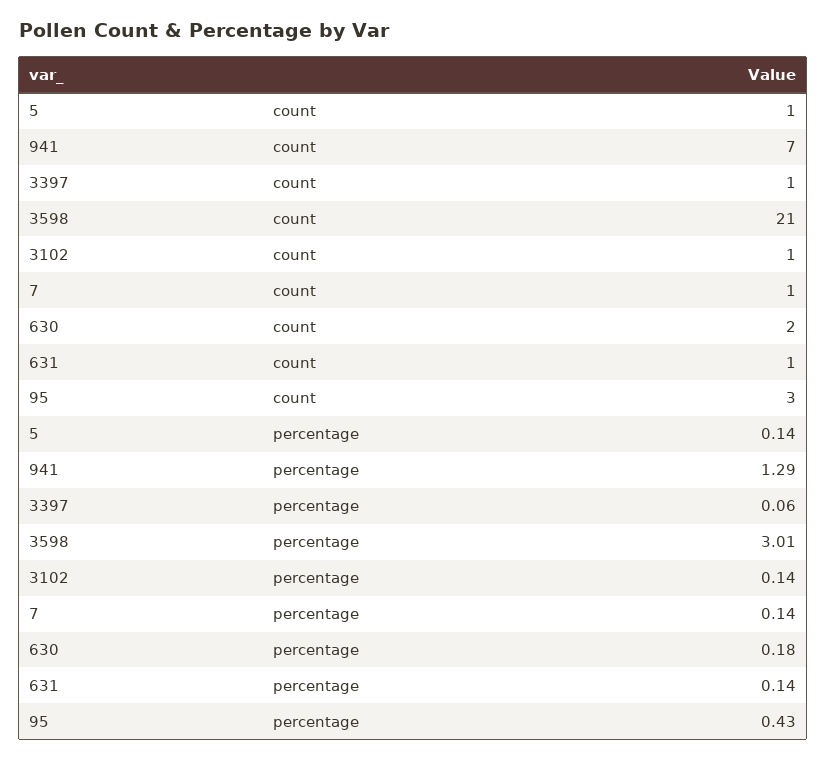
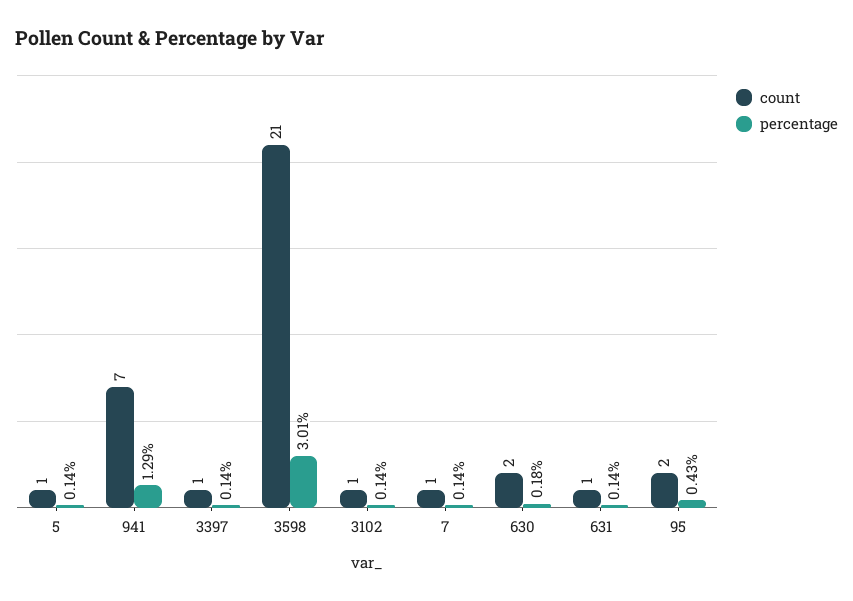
  {
    "count": {
      "5": 1,
      "941": 7,
      "3397": 1,
      "3598": 21,
      "3102": 1,
      "7": 1,
      "630": 2,
      "631": 1,
-     "95": 3
+     "95": 2
    },
    "percentage": {
      "5": 0.14,
      "941": 1.29,
-     "3397": 0.06,
+     "3397": 0.14,
      "3598": 3.01,
      "3102": 0.14,
      "7": 0.14,
      "630": 0.18,
      "631": 0.14,
      "95": 0.43
    }
  }

